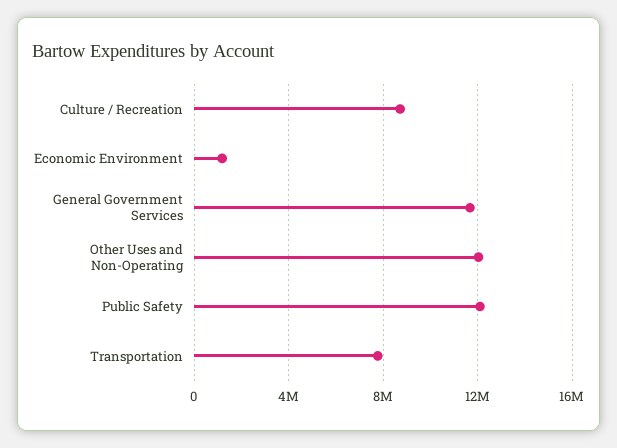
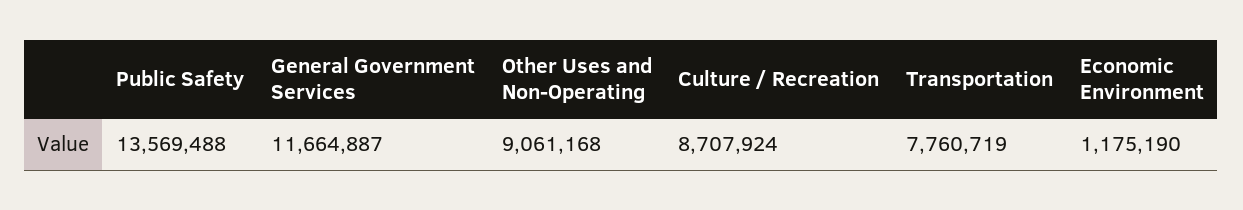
  {
    "Culture / Recreation": 8707924,
    "Economic Environment": 1175190,
    "General Government Services": 11664887,
-   "Other Uses and Non-Operating": 12000000,
+   "Other Uses and Non-Operating": 9061168,
-   "Public Safety": 12000000,
+   "Public Safety": 13569488,
    "Transportation": 7760719
  }

